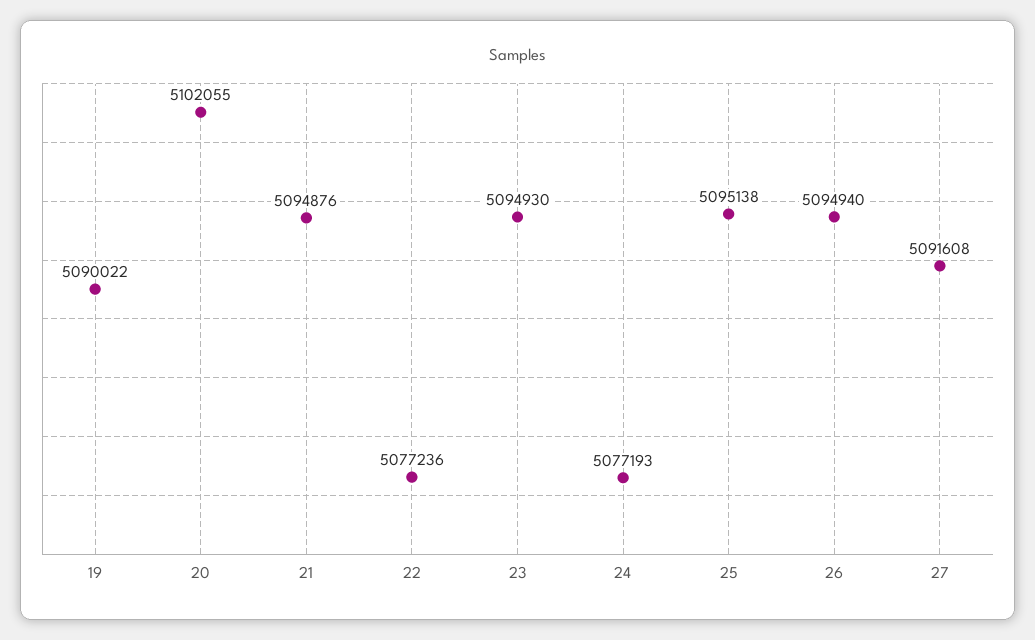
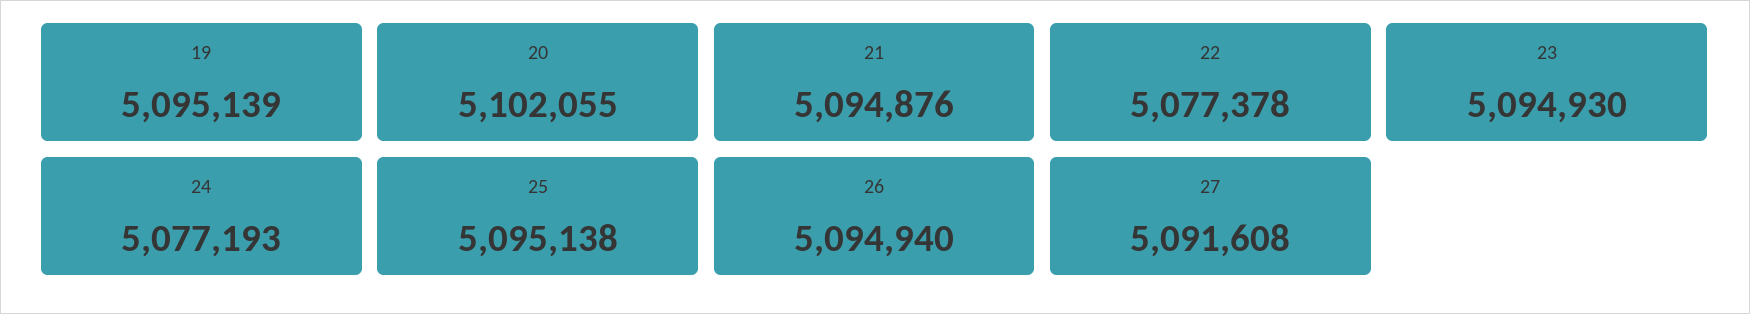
  {
-   "19": 5090022,
+   "19": 5095139,
    "20": 5102055,
    "21": 5094876,
-   "22": 5077236,
+   "22": 5077378,
    "23": 5094930,
    "24": 5077193,
    "25": 5095138,
    "26": 5094940,
    "27": 5091608
  }

